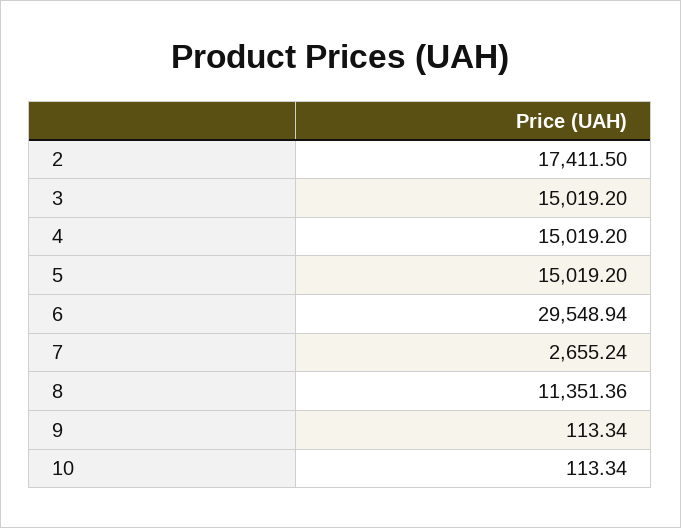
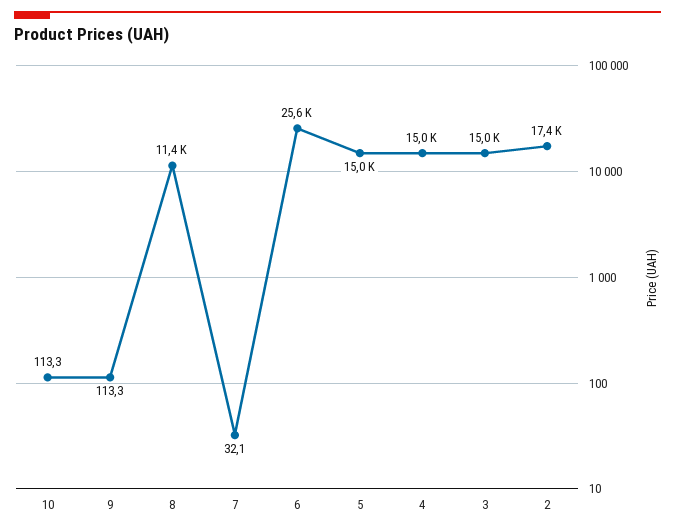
  {
    "2": 17411.5,
    "3": 15019.2,
    "4": 15019.2,
    "5": 15019.2,
-   "6": 29548.94,
+   "6": 25600,
-   "7": 2655.24,
+   "7": 32.1,
    "8": 11351.36,
    "9": 113.34,
    "10": 113.34
  }

